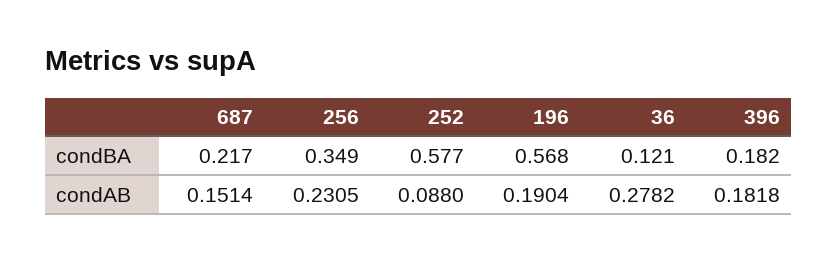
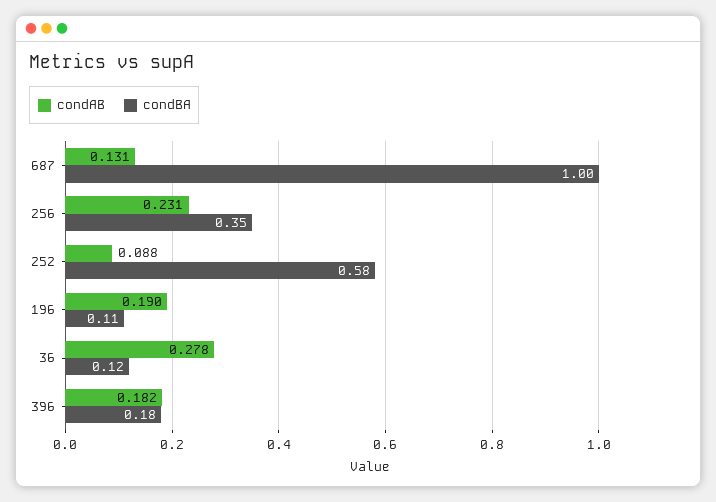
  {
    "condBA": {
-     "687": 0.217,
+     "687": 1,
      "256": 0.349,
      "252": 0.577,
-     "196": 0.568,
+     "196": 0.11,
      "36": 0.121,
      "396": 0.182
    },
    "condAB": {
-     "687": 0.1514,
+     "687": 0.131,
      "256": 0.2305,
      "252": 0.088,
      "196": 0.1904,
      "36": 0.2782,
      "396": 0.1818
    }
  }

